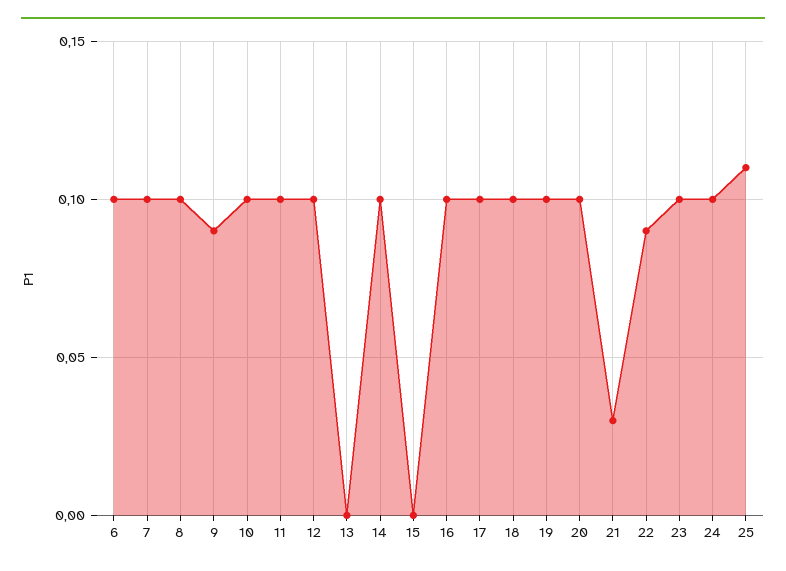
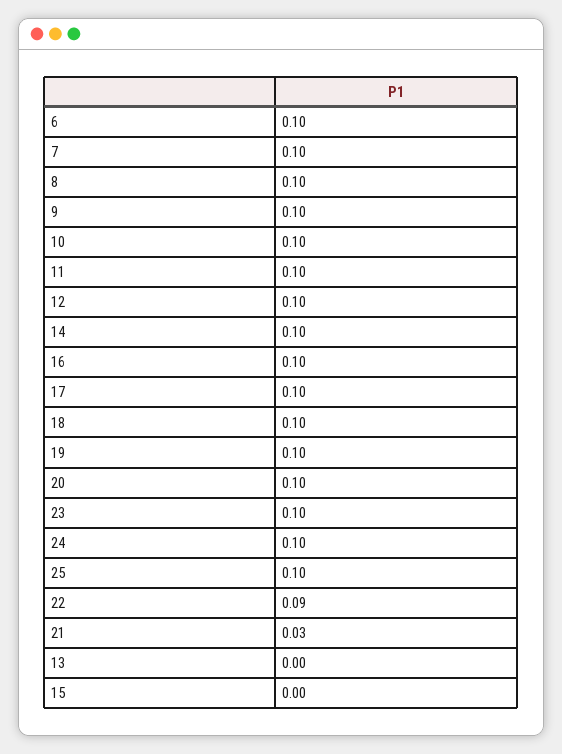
  {
    "6": 0.1,
    "7": 0.1,
    "8": 0.1,
-   "9": 0.09,
+   "9": 0.1,
    "10": 0.1,
    "11": 0.1,
    "12": 0.1,
    "13": 0,
    "14": 0.1,
    "15": 0,
    "16": 0.1,
    "17": 0.1,
    "18": 0.1,
    "19": 0.1,
    "20": 0.1,
    "21": 0.03,
    "22": 0.09,
    "23": 0.1,
    "24": 0.1,
-   "25": 0.11
+   "25": 0.1
  }

